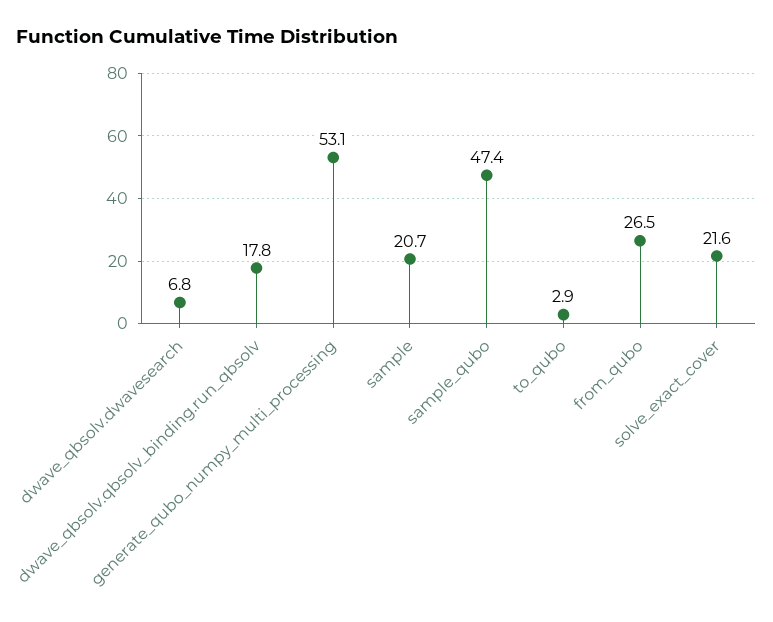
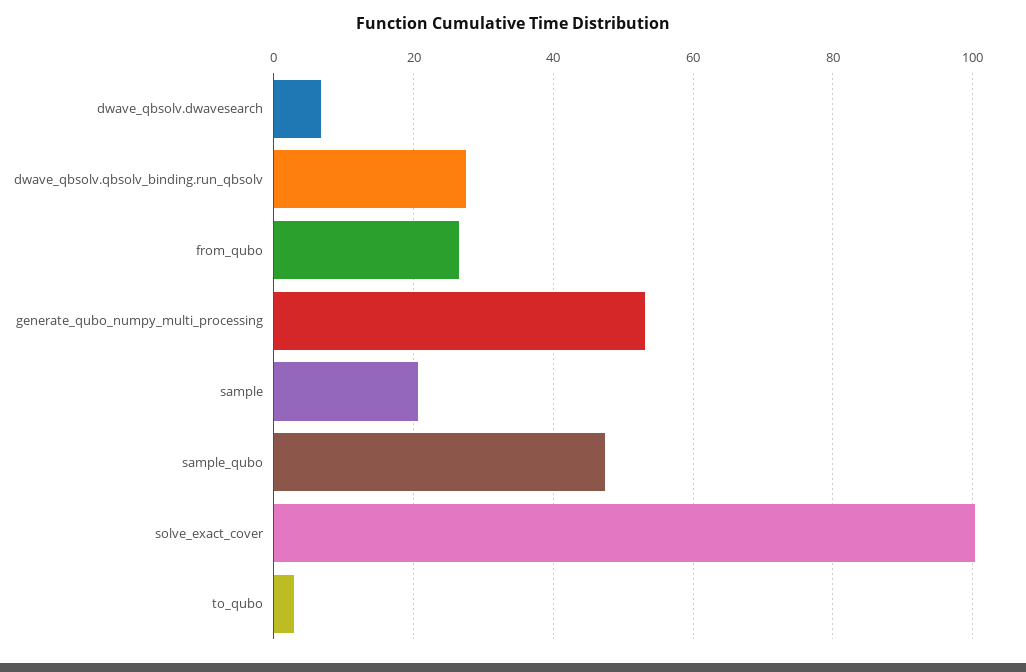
  {
    "dwave_qbsolv.dwavesearch": 6.8,
-   "dwave_qbsolv.qbsolv_binding.run_qbsolv": 17.8,
+   "dwave_qbsolv.qbsolv_binding.run_qbsolv": 28,
    "generate_qubo_numpy_multi_processing": 53.1,
    "sample": 20.7,
    "sample_qubo": 47.4,
    "to_qubo": 2.9,
    "from_qubo": 26.5,
-   "solve_exact_cover": 21.6
+   "solve_exact_cover": 100
  }

